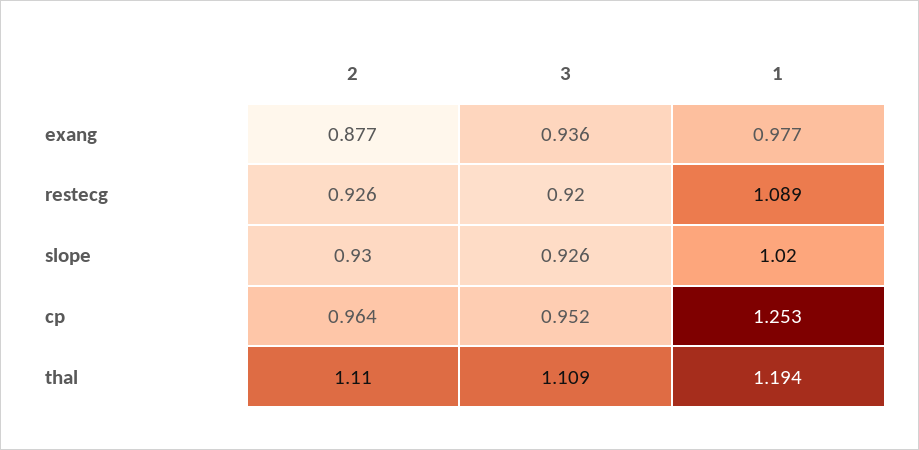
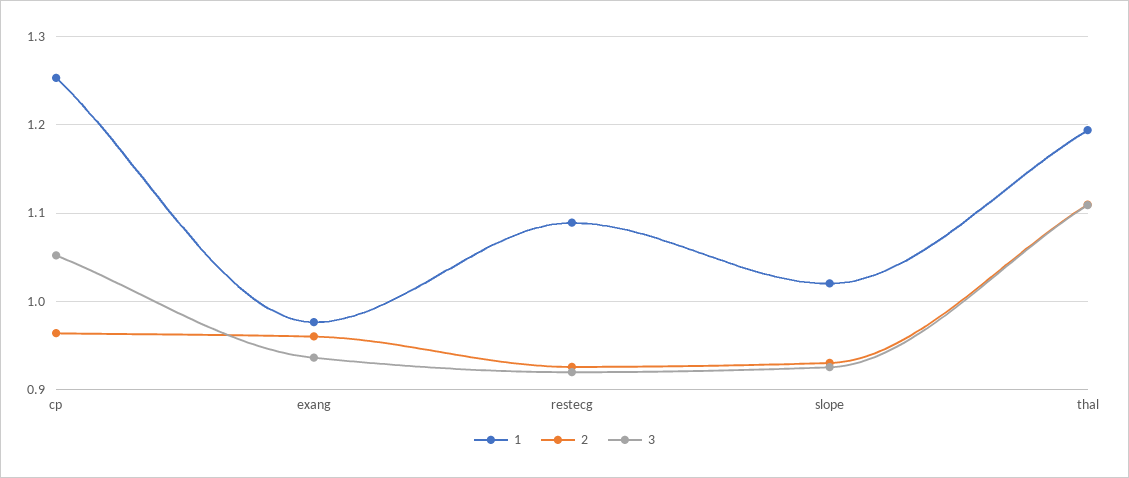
  {
    "2": {
-     "exang": 0.877,
+     "exang": 0.96,
      "restecg": 0.926,
      "slope": 0.93,
      "cp": 0.964,
      "thal": 1.11
    },
    "3": {
      "exang": 0.936,
      "restecg": 0.92,
      "slope": 0.926,
-     "cp": 0.952,
+     "cp": 1.05,
      "thal": 1.109
    },
    "1": {
      "exang": 0.977,
      "restecg": 1.089,
      "slope": 1.02,
      "cp": 1.253,
      "thal": 1.194
    }
  }

